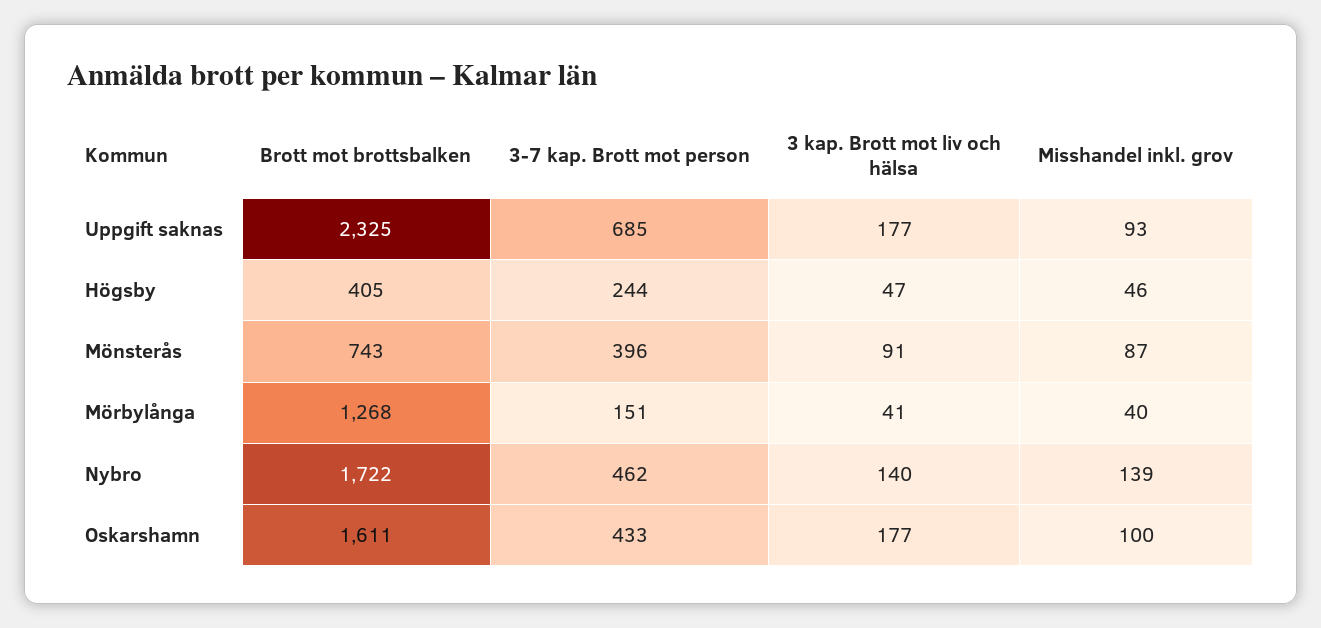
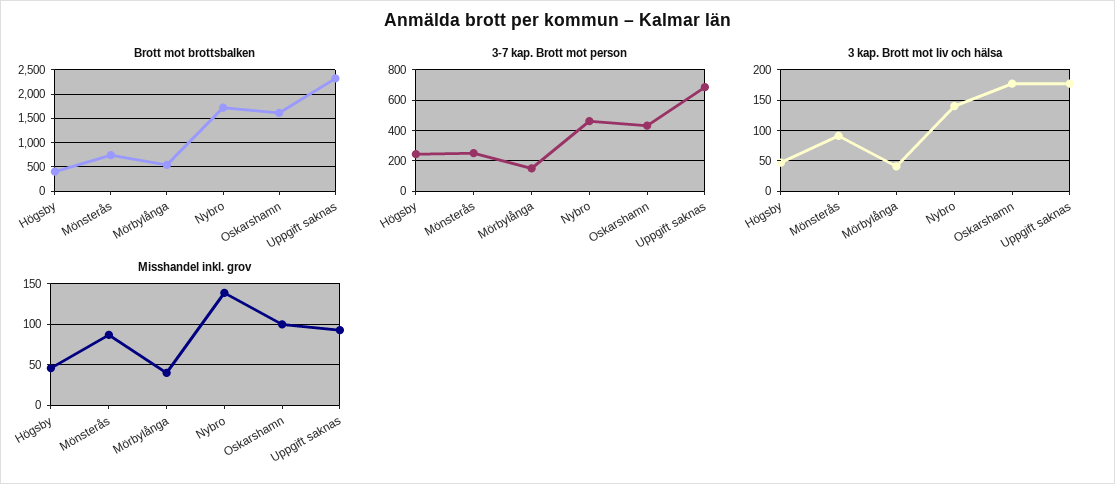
  {
    "Brott mot brottsbalken": {
      "Uppgift saknas": 2325,
      "Högsby": 405,
      "Mönsterås": 743,
-     "Mörbylånga": 1268,
+     "Mörbylånga": 500,
      "Nybro": 1722,
      "Oskarshamn": 1611
    },
    "3-7 kap. Brott mot person": {
      "Uppgift saknas": 685,
      "Högsby": 244,
-     "Mönsterås": 396,
+     "Mönsterås": 250,
      "Mörbylånga": 151,
      "Nybro": 462,
      "Oskarshamn": 433
    },
    "3 kap. Brott mot liv och hälsa": {
      "Uppgift saknas": 177,
      "Högsby": 47,
      "Mönsterås": 91,
      "Mörbylånga": 41,
      "Nybro": 140,
      "Oskarshamn": 177
    },
    "Misshandel inkl. grov": {
      "Uppgift saknas": 93,
      "Högsby": 46,
      "Mönsterås": 87,
      "Mörbylånga": 40,
      "Nybro": 139,
      "Oskarshamn": 100
    }
  }

